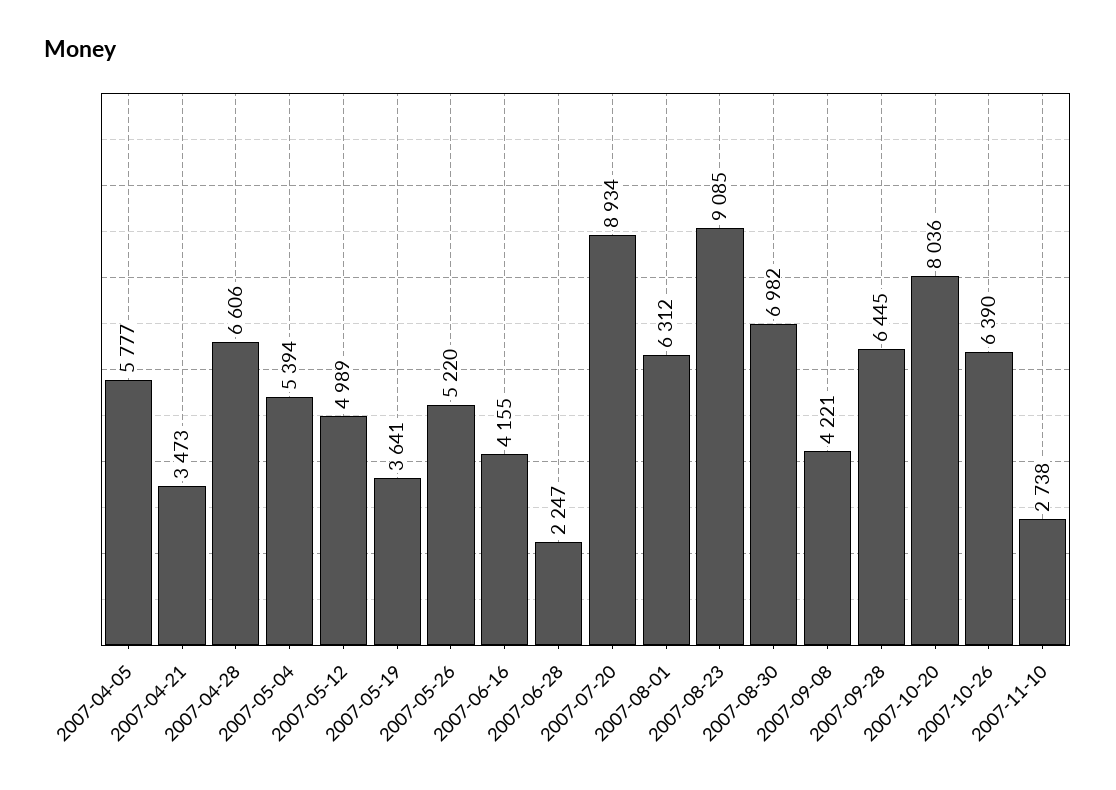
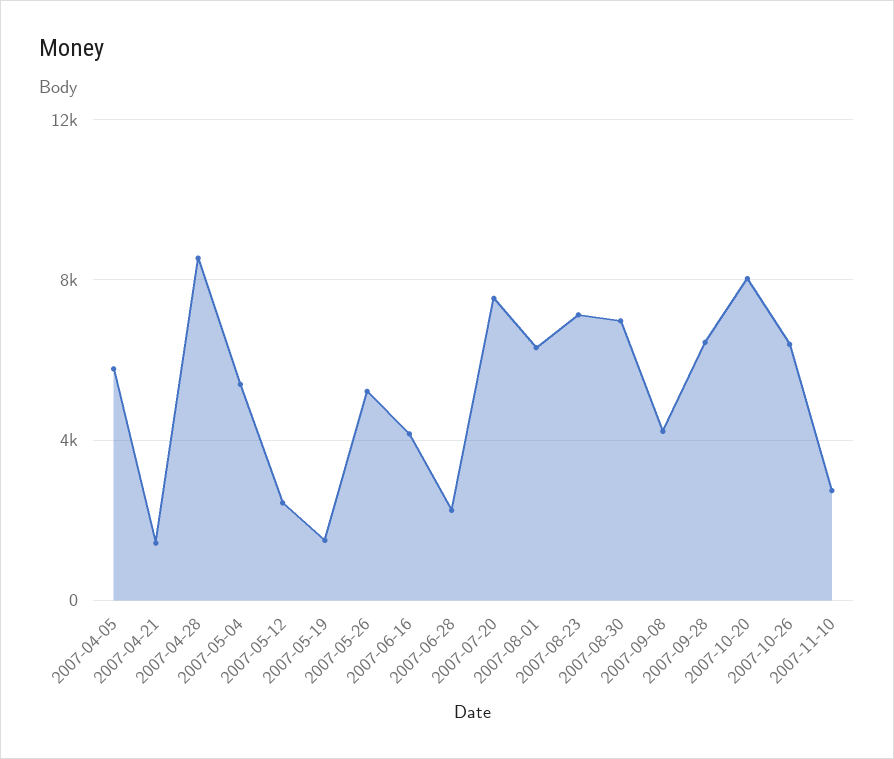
  {
    "2007-04-05": 5777,
-   "2007-04-21": 3473,
+   "2007-04-21": 1500,
-   "2007-04-28": 6606,
+   "2007-04-28": 8500,
    "2007-05-04": 5394,
-   "2007-05-12": 4989,
+   "2007-05-12": 2500,
-   "2007-05-19": 3641,
+   "2007-05-19": 1500,
    "2007-05-26": 5220,
    "2007-06-16": 4155,
    "2007-06-28": 2247,
-   "2007-07-20": 8934,
+   "2007-07-20": 7500,
    "2007-08-01": 6312,
-   "2007-08-23": 9085,
+   "2007-08-23": 7000,
    "2007-08-30": 6982,
    "2007-09-08": 4221,
    "2007-09-28": 6445,
    "2007-10-20": 8036,
    "2007-10-26": 6390,
    "2007-11-10": 2738
  }

